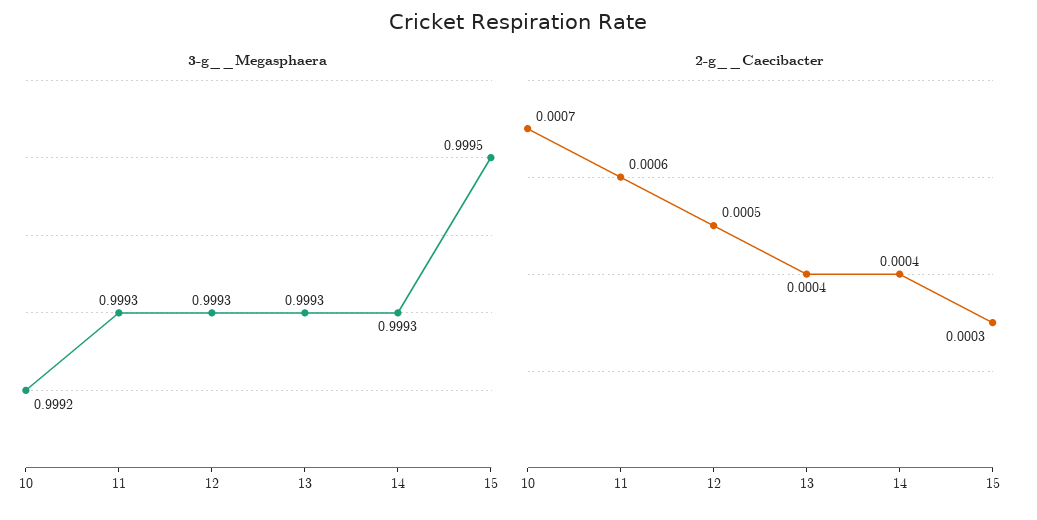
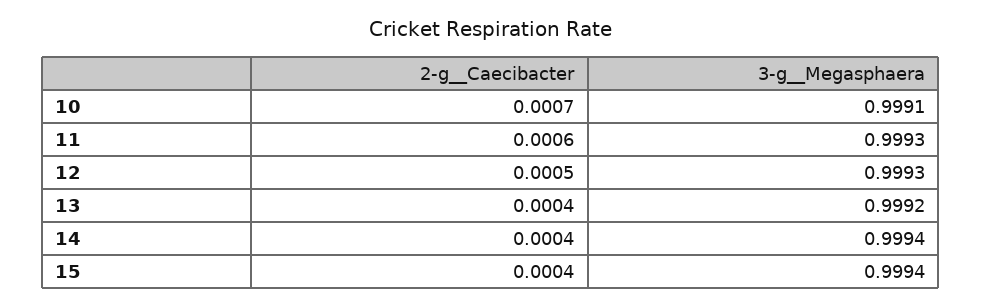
  {
    "3-g__Megasphaera": {
-     "10": 0.9992,
+     "10": 0.9991,
      "11": 0.9993,
      "12": 0.9993,
-     "13": 0.9993,
+     "13": 0.9992,
-     "14": 0.9993,
+     "14": 0.9994,
-     "15": 0.9995
+     "15": 0.9994
    },
    "2-g__Caecibacter": {
      "10": 0.0007,
      "11": 0.0006,
      "12": 0.0005,
      "13": 0.0004,
      "14": 0.0004,
-     "15": 0.0003
+     "15": 0.0004
    }
  }

